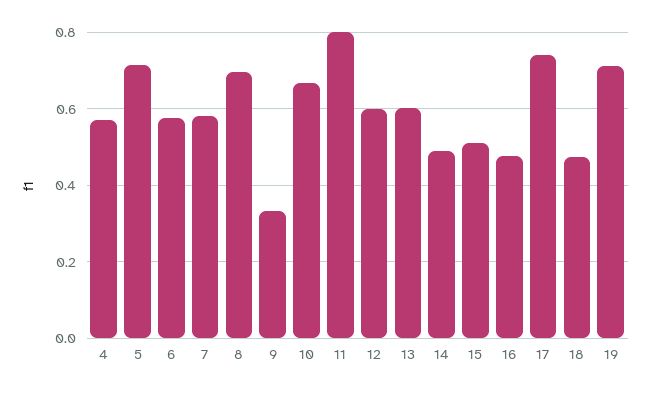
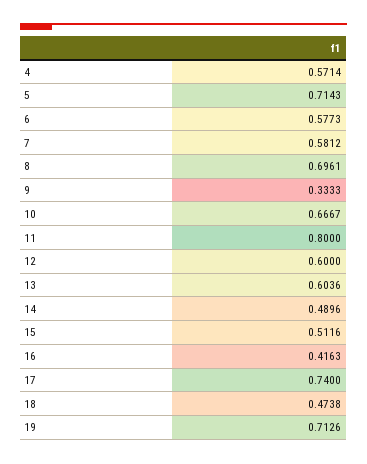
  {
    "4": 0.5714,
    "5": 0.7143,
    "6": 0.5773,
    "7": 0.5812,
    "8": 0.6961,
    "9": 0.3333,
    "10": 0.6667,
    "11": 0.8,
    "12": 0.6,
    "13": 0.6036,
    "14": 0.4896,
    "15": 0.5116,
-   "16": 0.48,
+   "16": 0.4163,
    "17": 0.74,
    "18": 0.4738,
    "19": 0.7126
  }

